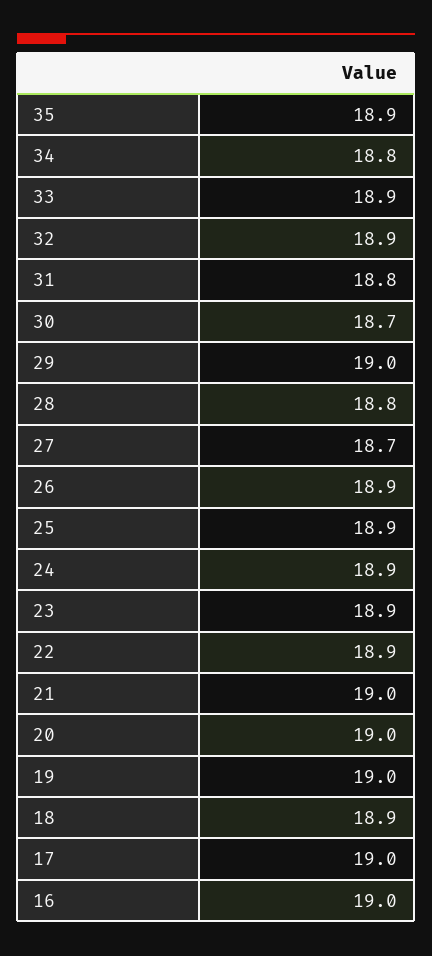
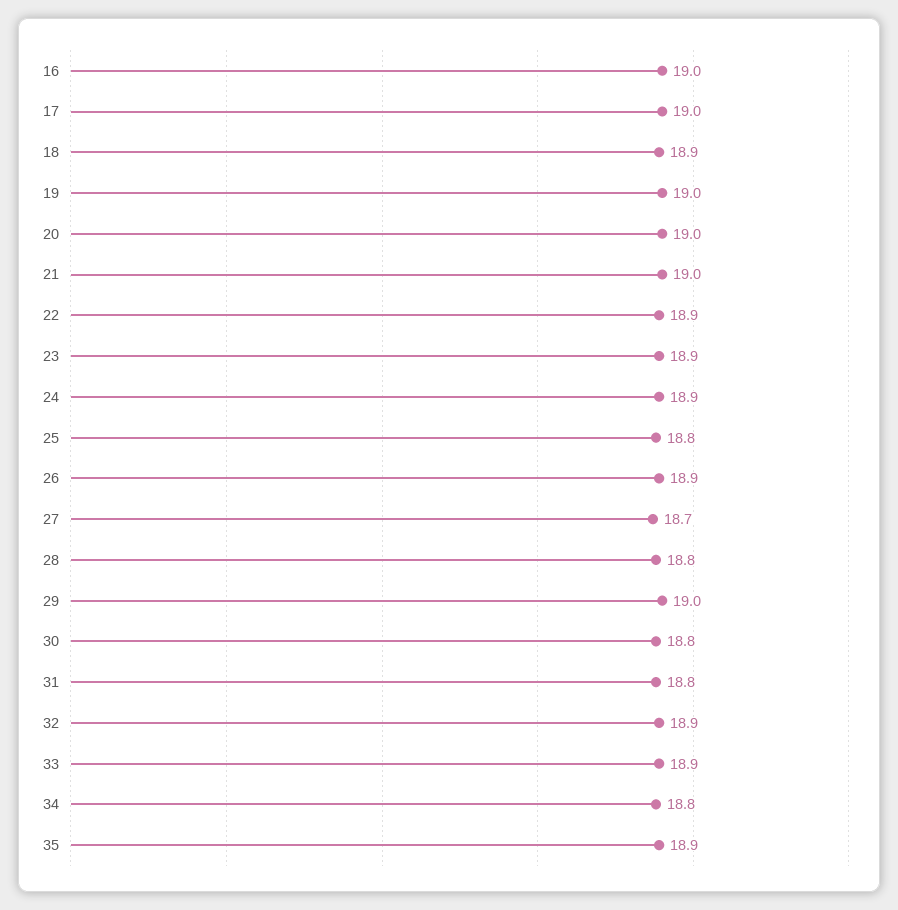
  {
    "35": 18.9,
    "34": 18.8,
    "33": 18.9,
    "32": 18.9,
    "31": 18.8,
-   "30": 18.7,
+   "30": 18.8,
    "29": 19,
    "28": 18.8,
    "27": 18.7,
    "26": 18.9,
-   "25": 18.9,
+   "25": 18.8,
    "24": 18.9,
    "23": 18.9,
    "22": 18.9,
    "21": 19,
    "20": 19,
    "19": 19,
    "18": 18.9,
    "17": 19,
    "16": 19
  }

